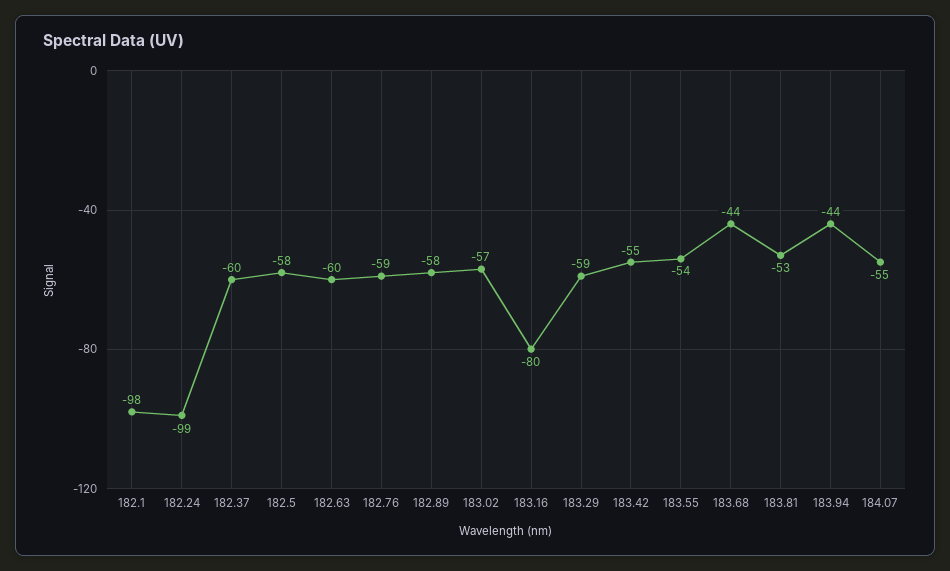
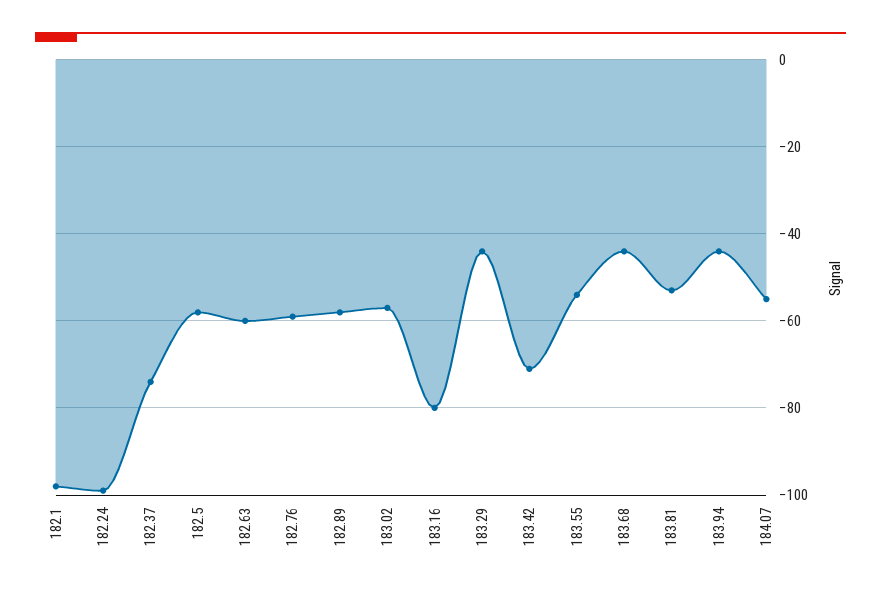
  {
    "182.1": -98,
    "182.24": -99,
-   "182.37": -60,
+   "182.37": -75,
    "182.5": -58,
    "182.63": -60,
    "182.76": -59,
    "182.89": -58,
    "183.02": -57,
    "183.16": -80,
-   "183.29": -59,
+   "183.29": -45,
-   "183.42": -55,
+   "183.42": -70,
    "183.55": -54,
    "183.68": -44,
    "183.81": -53,
    "183.94": -44,
    "184.07": -55
  }

